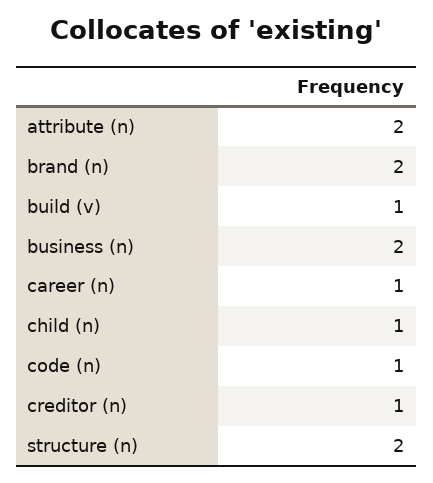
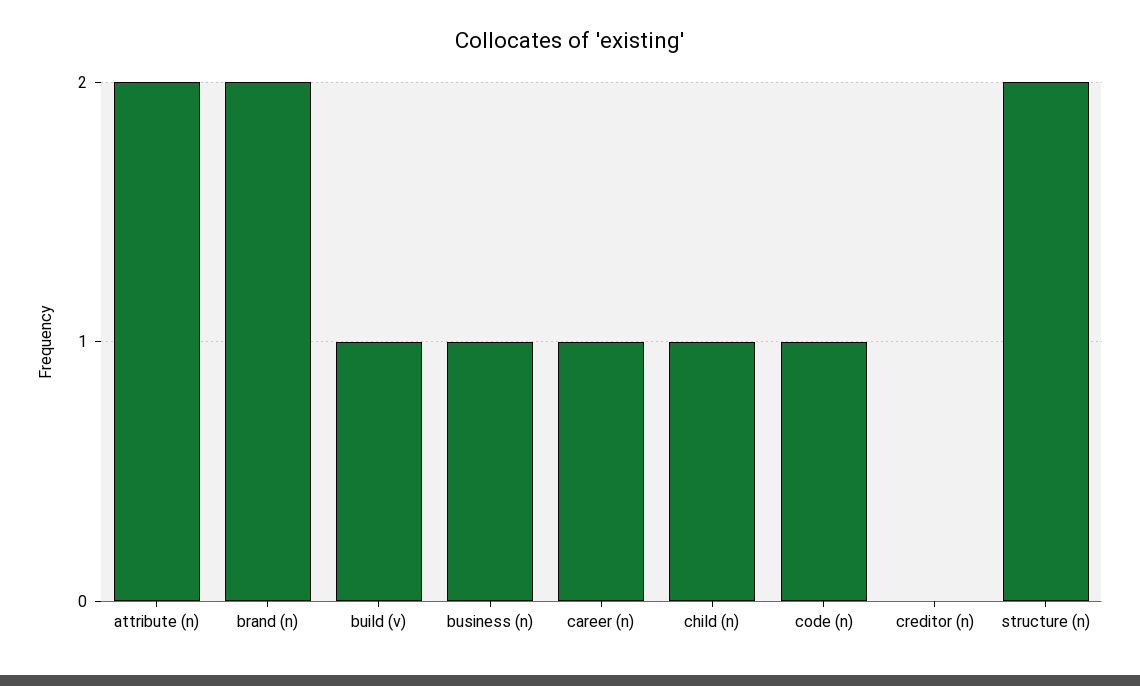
  {
    "attribute (n)": 2,
    "brand (n)": 2,
    "build (v)": 1,
-   "business (n)": 2,
+   "business (n)": 1,
    "career (n)": 1,
    "child (n)": 1,
    "code (n)": 1,
-   "creditor (n)": 1,
+   "creditor (n)": 0,
    "structure (n)": 2
  }

